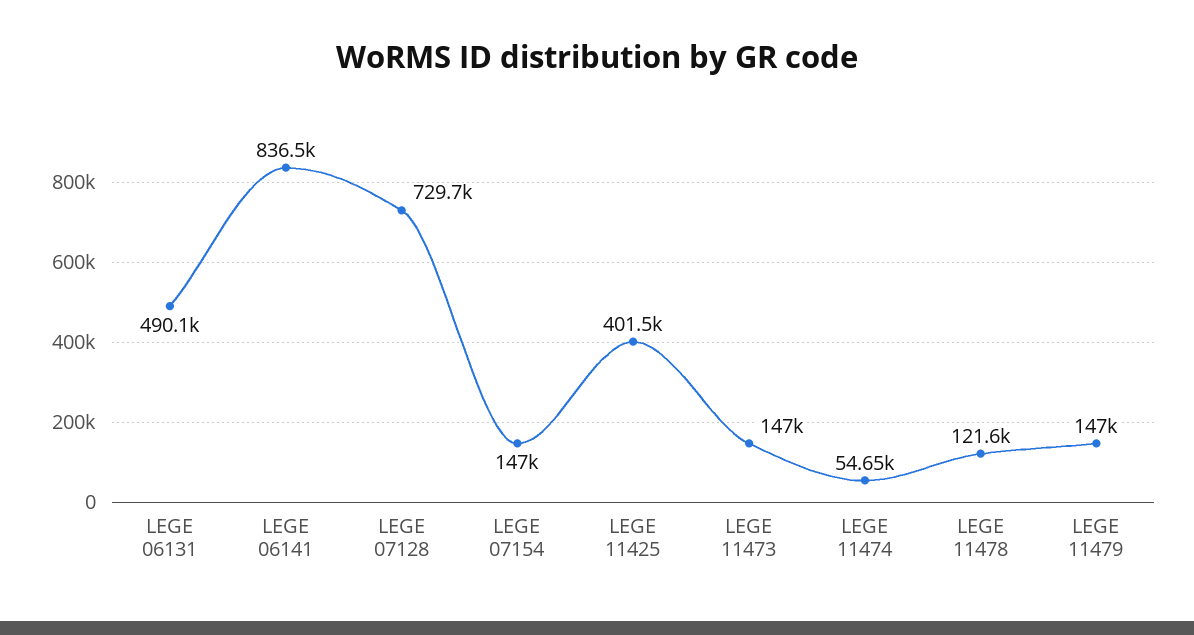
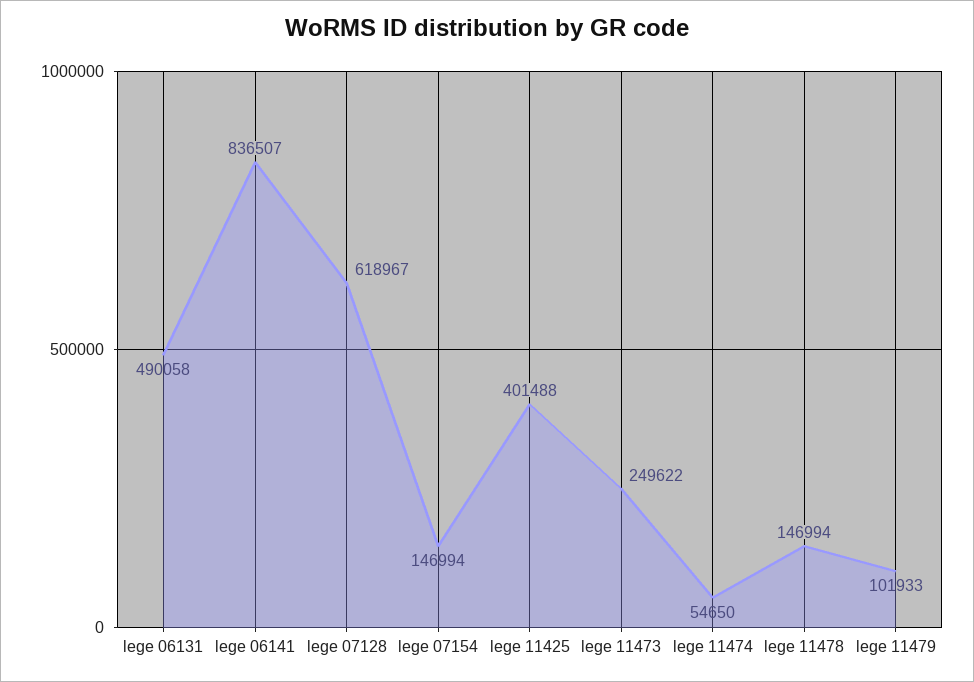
  {
    "LEGE 06131": 490058,
    "LEGE 06141": 836507,
-   "LEGE 07128": 729700,
+   "LEGE 07128": 618967,
    "LEGE 07154": 146994,
    "LEGE 11425": 401488,
-   "LEGE 11473": 147000,
+   "LEGE 11473": 249622,
    "LEGE 11474": 54650,
-   "LEGE 11478": 121600,
+   "LEGE 11478": 146994,
-   "LEGE 11479": 147000
+   "LEGE 11479": 101933
  }

